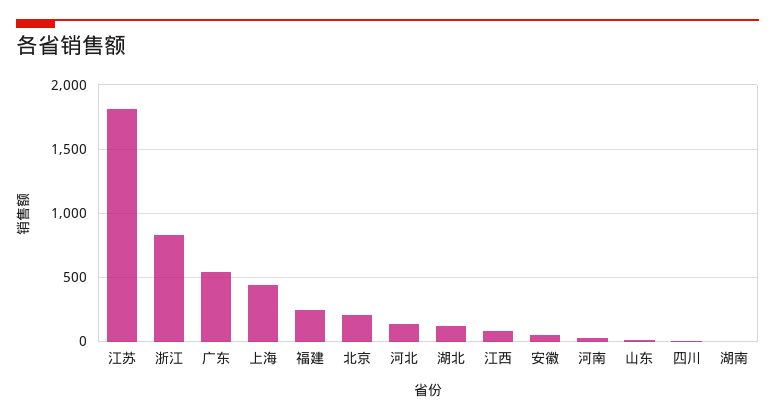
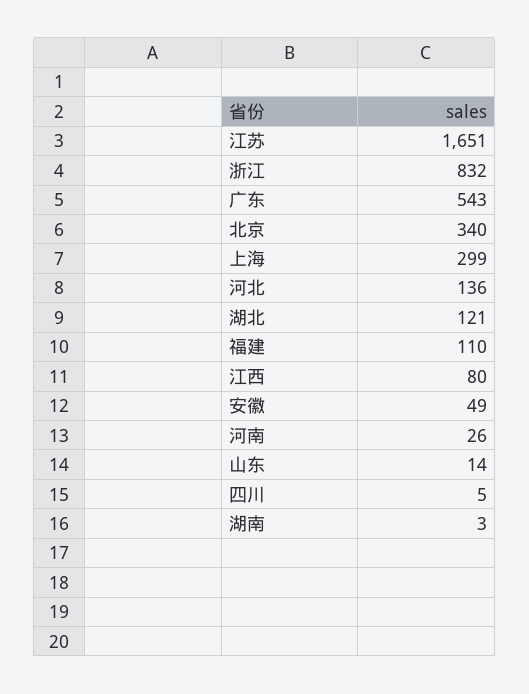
  {
-   "江苏": 1800,
+   "江苏": 1651,
    "浙江": 832,
    "广东": 543,
-   "上海": 450,
+   "上海": 299,
-   "福建": 250,
+   "福建": 110,
-   "北京": 200,
+   "北京": 340,
    "河北": 136,
    "湖北": 121,
    "江西": 80,
    "安徽": 49,
    "河南": 26,
    "山东": 14,
    "四川": 5,
    "湖南": 3
  }

